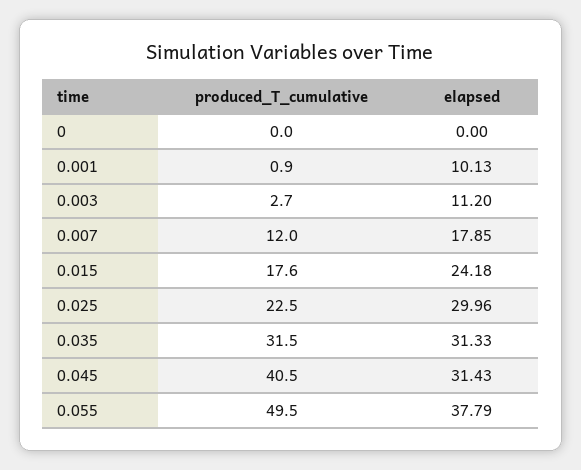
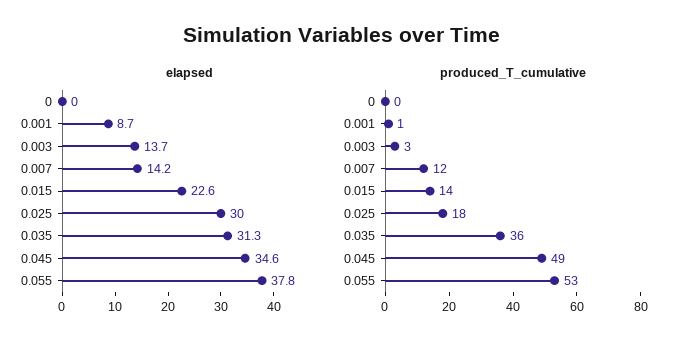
  {
    "produced_T_cumulative": {
      "0": 0,
      "0.001": 0.9,
      "0.003": 2.7,
      "0.007": 12,
-     "0.015": 17.6,
+     "0.015": 14,
-     "0.025": 22.5,
+     "0.025": 18,
-     "0.035": 31.5,
+     "0.035": 36,
-     "0.045": 40.5,
+     "0.045": 49,
-     "0.055": 49.5
+     "0.055": 53
    },
    "elapsed": {
      "0": 0,
-     "0.001": 10.13,
+     "0.001": 8.7,
-     "0.003": 11.2,
+     "0.003": 13.7,
-     "0.007": 17.85,
+     "0.007": 14.2,
-     "0.015": 24.18,
+     "0.015": 22.6,
      "0.025": 29.96,
      "0.035": 31.33,
-     "0.045": 31.43,
+     "0.045": 34.6,
      "0.055": 37.79
    }
  }

